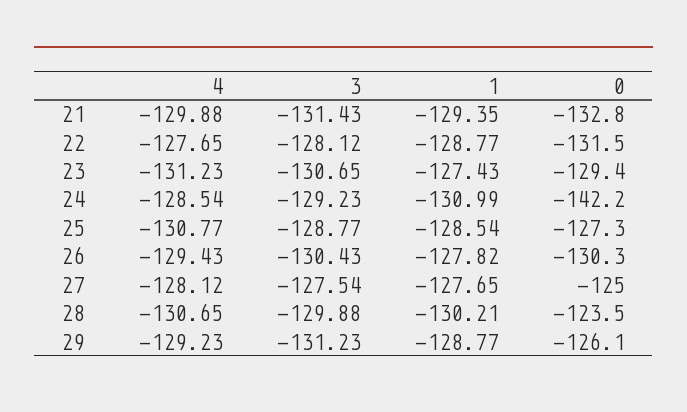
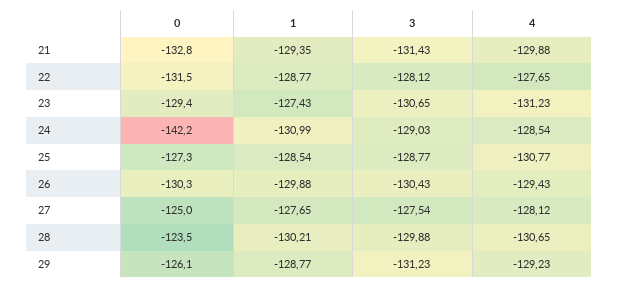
  {
    "4": {
      "21": -129.88,
      "22": -127.65,
      "23": -131.23,
      "24": -128.54,
      "25": -130.77,
      "26": -129.43,
      "27": -128.12,
      "28": -130.65,
      "29": -129.23
    },
    "3": {
      "21": -131.43,
      "22": -128.12,
      "23": -130.65,
-     "24": -129.23,
+     "24": -129.03,
      "25": -128.77,
      "26": -130.43,
      "27": -127.54,
      "28": -129.88,
      "29": -131.23
    },
    "1": {
      "21": -129.35,
      "22": -128.77,
      "23": -127.43,
      "24": -130.99,
      "25": -128.54,
-     "26": -127.82,
+     "26": -129.88,
      "27": -127.65,
      "28": -130.21,
      "29": -128.77
    },
    "0": {
      "21": -132.8,
      "22": -131.5,
      "23": -129.4,
      "24": -142.2,
      "25": -127.3,
      "26": -130.3,
      "27": -125,
      "28": -123.5,
      "29": -126.1
    }
  }

